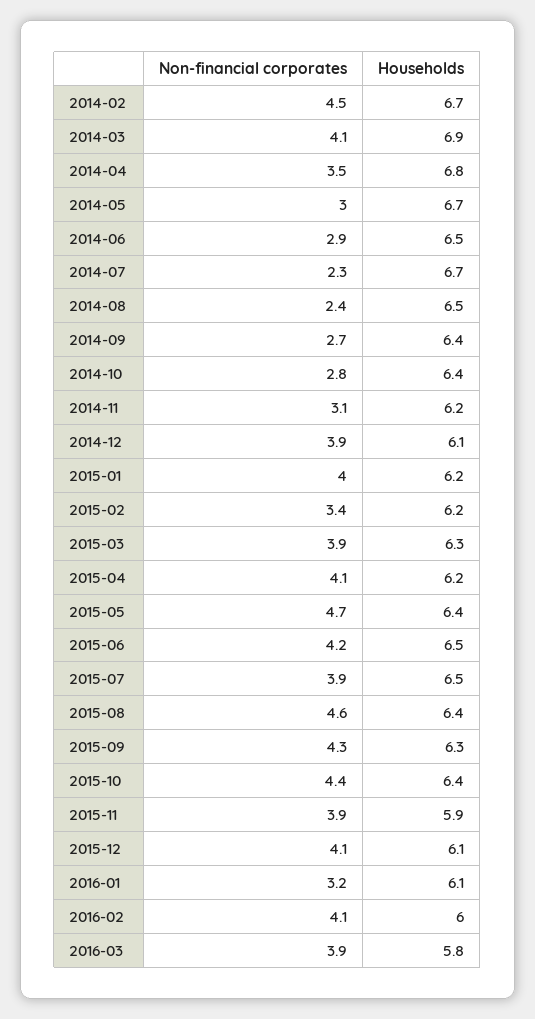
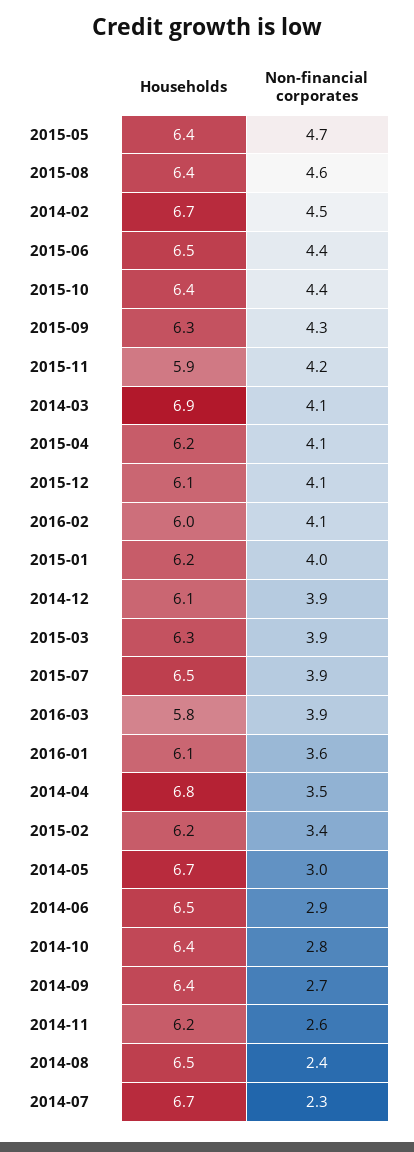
  {
    "Non-financial corporates": {
      "2014-02": 4.5,
      "2014-03": 4.1,
      "2014-04": 3.5,
      "2014-05": 3,
      "2014-06": 2.9,
      "2014-07": 2.3,
      "2014-08": 2.4,
      "2014-09": 2.7,
      "2014-10": 2.8,
-     "2014-11": 3.1,
+     "2014-11": 2.6,
      "2014-12": 3.9,
      "2015-01": 4,
      "2015-02": 3.4,
      "2015-03": 3.9,
      "2015-04": 4.1,
      "2015-05": 4.7,
-     "2015-06": 4.2,
+     "2015-06": 4.4,
      "2015-07": 3.9,
      "2015-08": 4.6,
      "2015-09": 4.3,
      "2015-10": 4.4,
-     "2015-11": 3.9,
+     "2015-11": 4.2,
      "2015-12": 4.1,
-     "2016-01": 3.2,
+     "2016-01": 3.6,
      "2016-02": 4.1,
      "2016-03": 3.9
    },
    "Households": {
      "2014-02": 6.7,
      "2014-03": 6.9,
      "2014-04": 6.8,
      "2014-05": 6.7,
      "2014-06": 6.5,
      "2014-07": 6.7,
      "2014-08": 6.5,
      "2014-09": 6.4,
      "2014-10": 6.4,
      "2014-11": 6.2,
      "2014-12": 6.1,
      "2015-01": 6.2,
      "2015-02": 6.2,
      "2015-03": 6.3,
      "2015-04": 6.2,
      "2015-05": 6.4,
      "2015-06": 6.5,
      "2015-07": 6.5,
      "2015-08": 6.4,
      "2015-09": 6.3,
      "2015-10": 6.4,
      "2015-11": 5.9,
      "2015-12": 6.1,
      "2016-01": 6.1,
      "2016-02": 6,
      "2016-03": 5.8
    }
  }

